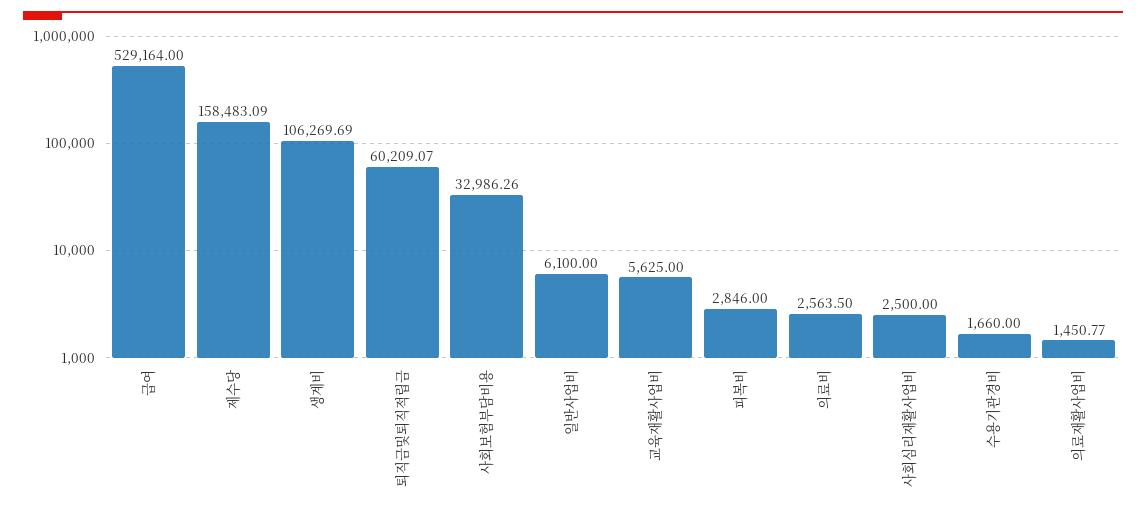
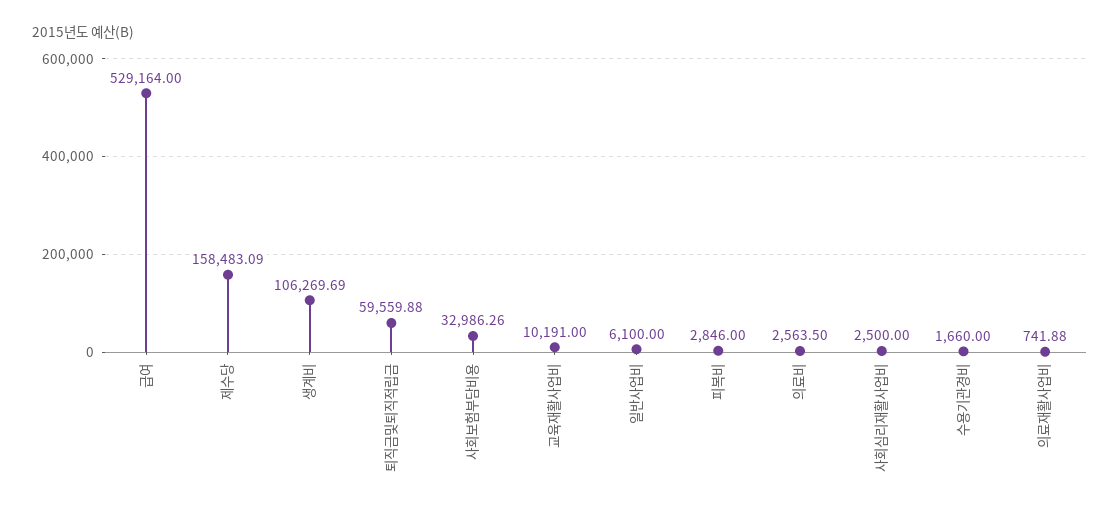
  {
    "급여": 529164,
    "제수당": 158483.09,
    "생계비": 106269.69,
-   "퇴직금및퇴직적립금": 60209.07,
+   "퇴직금및퇴직적립금": 59559.88,
    "사회보험부담비용": 32986.26,
    "일반사업비": 6100,
-   "교육재활사업비": 5625,
+   "교육재활사업비": 10191,
    "피복비": 2846,
    "의료비": 2563.5,
    "사회심리재활사업비": 2500,
    "수용기관경비": 1660,
-   "의료재활사업비": 1450.77
+   "의료재활사업비": 741.88
  }

